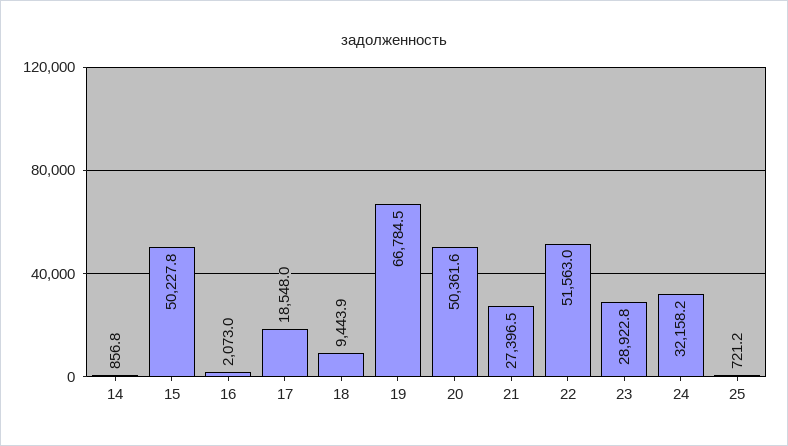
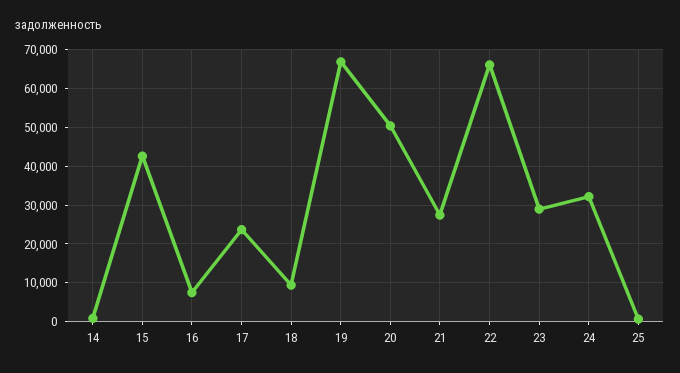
  {
    "14": 856.8,
-   "15": 50227.8,
+   "15": 42000,
-   "16": 2073,
+   "16": 8000,
-   "17": 18548,
+   "17": 24000,
    "18": 9443.9,
    "19": 66784.5,
    "20": 50361.6,
    "21": 27396.5,
-   "22": 51563,
+   "22": 66000,
    "23": 28922.8,
    "24": 32158.2,
    "25": 721.2
  }

